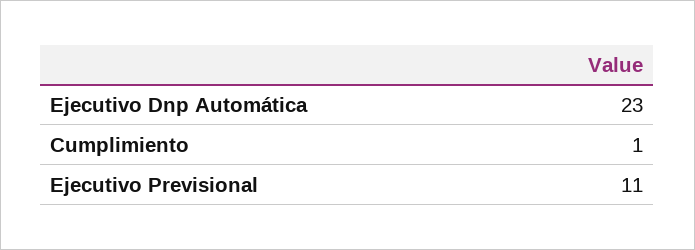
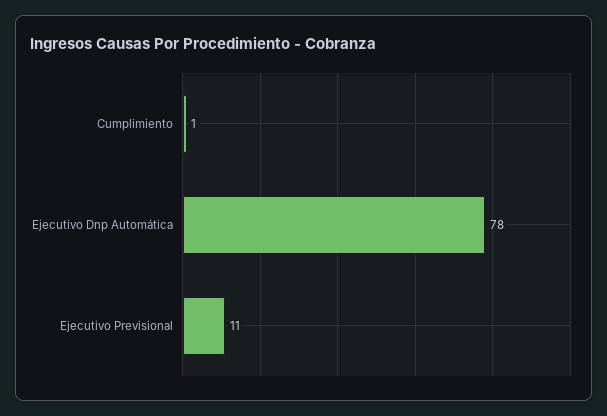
  {
-   "Ejecutivo Dnp Automática": 23,
+   "Ejecutivo Dnp Automática": 78,
    "Cumplimiento": 1,
    "Ejecutivo Previsional": 11
  }

